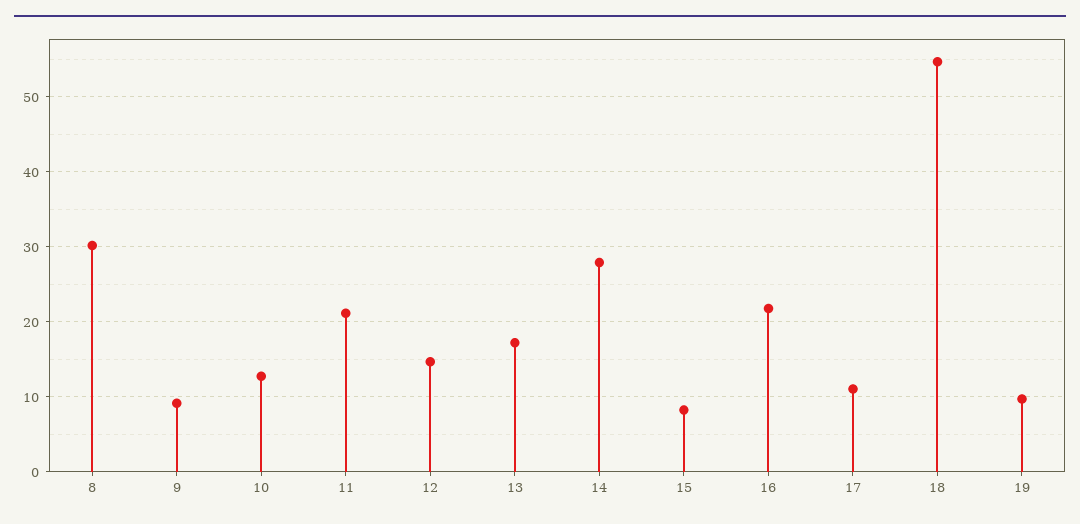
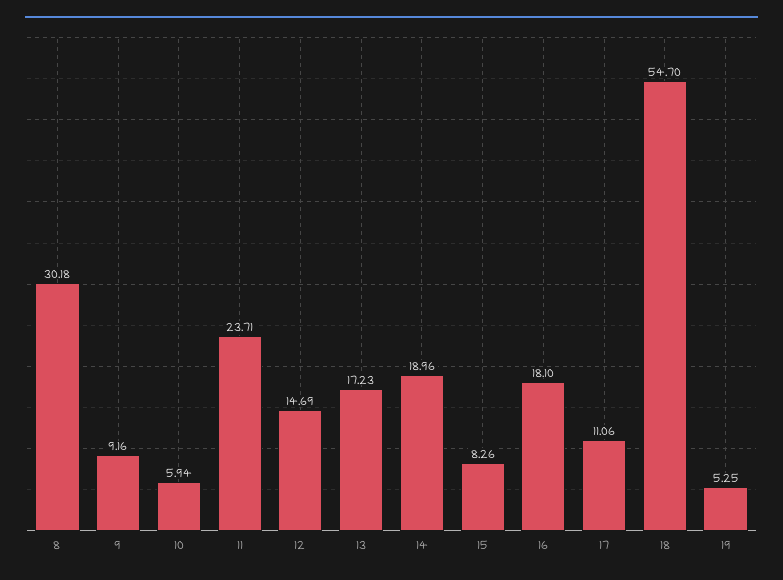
  {
    "8": 30.18,
    "9": 9.16,
-   "10": 13,
+   "10": 5.94,
-   "11": 21,
+   "11": 23.71,
    "12": 14.69,
    "13": 17.23,
-   "14": 28,
+   "14": 18.96,
    "15": 8.26,
-   "16": 22,
+   "16": 18.1,
    "17": 11.06,
    "18": 54.7,
-   "19": 10
+   "19": 5.25
  }

